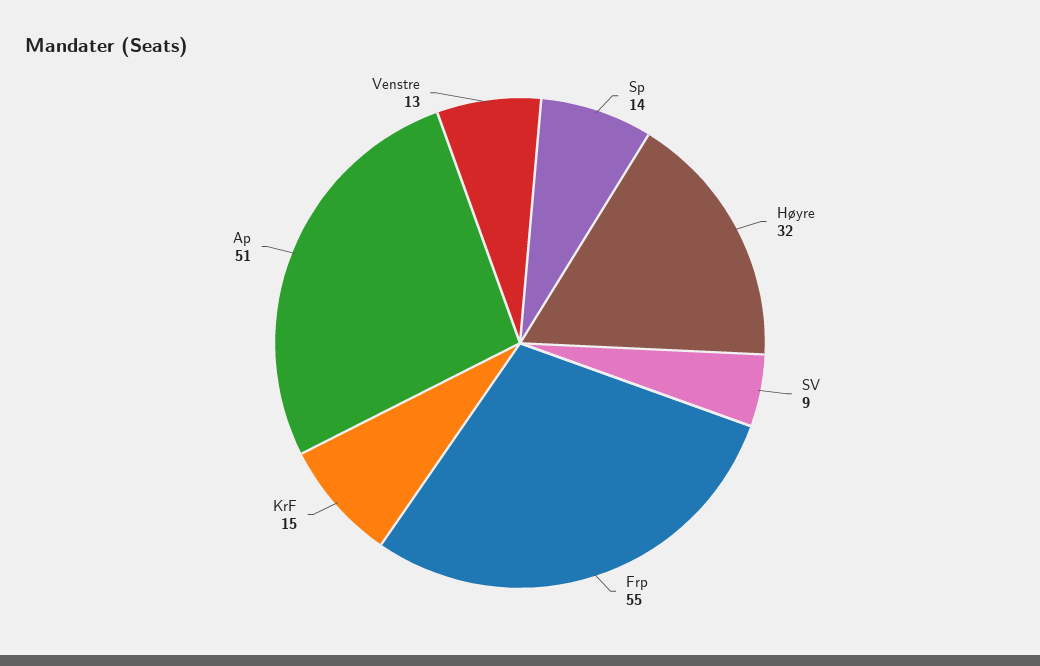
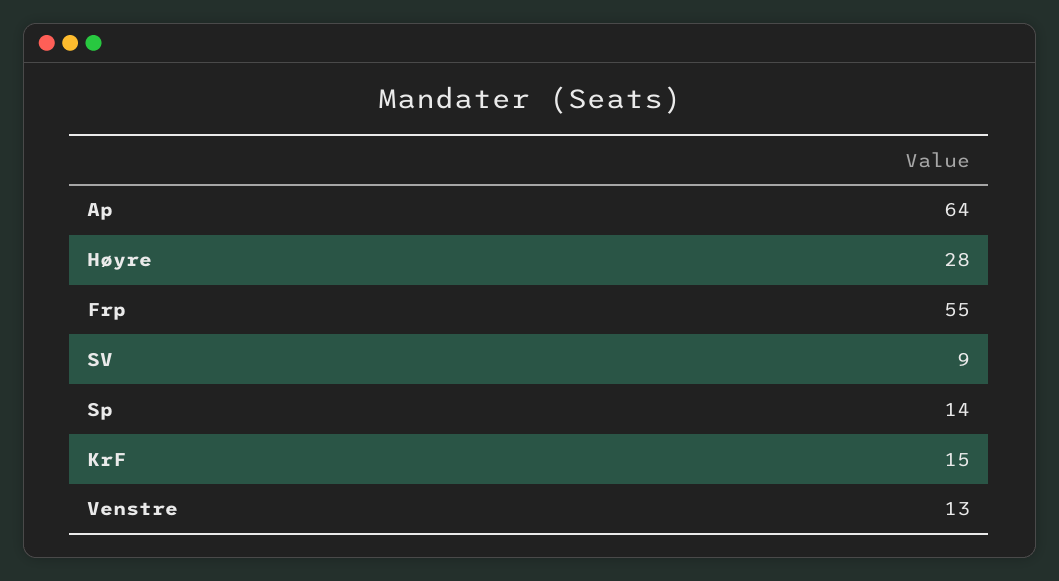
  {
    "Sp": 14,
-   "Høyre": 32,
+   "Høyre": 28,
    "SV": 9,
    "Frp": 55,
    "KrF": 15,
-   "Ap": 51,
+   "Ap": 64,
    "Venstre": 13
  }

